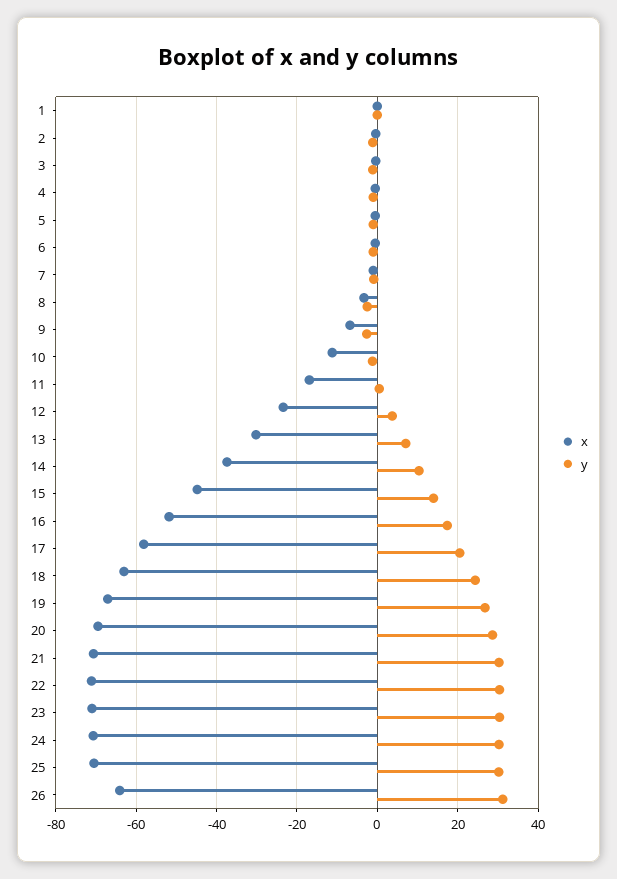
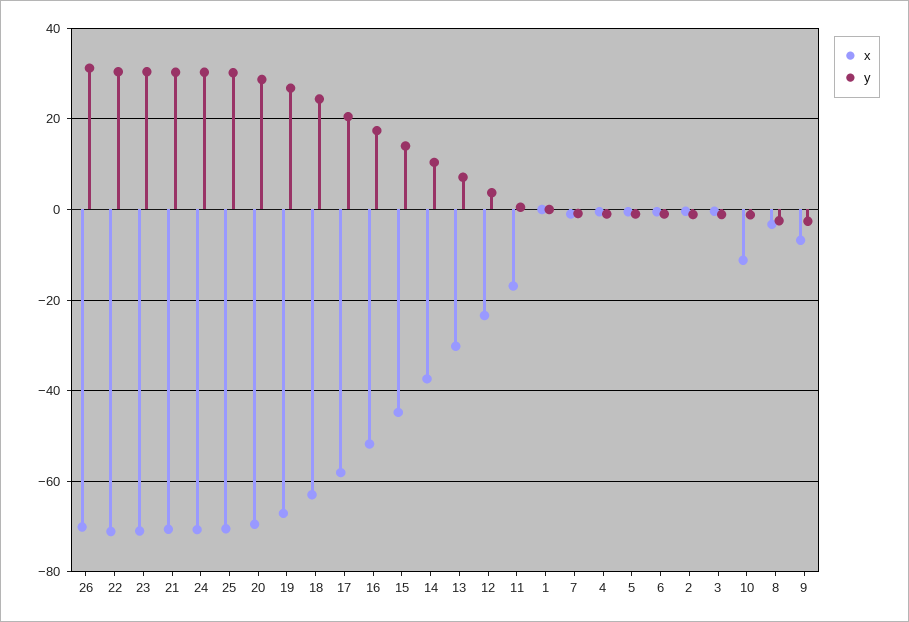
  {
    "x": {
      "1": 0,
      "2": 0,
      "3": 0,
      "4": 0,
      "5": 0,
      "6": 0,
      "7": -2,
      "8": -4,
      "9": -6,
      "10": -12,
      "11": -16,
      "12": -24,
      "13": -30,
      "14": -38,
      "15": -44,
      "16": -52,
      "17": -58,
      "18": -64,
      "19": -68,
      "20": -70,
      "21": -70,
      "22": -72,
      "23": -72,
      "24": -70,
      "25": -70,
-     "26": -64
+     "26": -70
    },
    "y": {
      "1": 0,
      "2": -2,
      "3": -2,
      "4": -2,
      "5": -2,
      "6": -2,
      "7": 0,
      "8": -2,
      "9": -2,
      "10": -2,
      "11": 0,
      "12": 4,
      "13": 8,
      "14": 10,
      "15": 14,
      "16": 18,
      "17": 20,
      "18": 24,
      "19": 26,
      "20": 28,
      "21": 30,
      "22": 30,
      "23": 30,
      "24": 30,
      "25": 30,
      "26": 32
    }
  }

